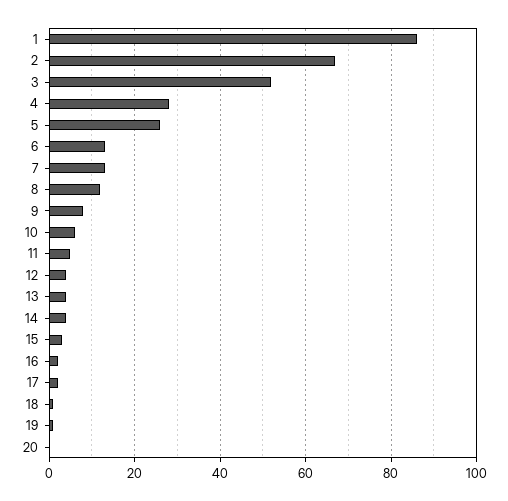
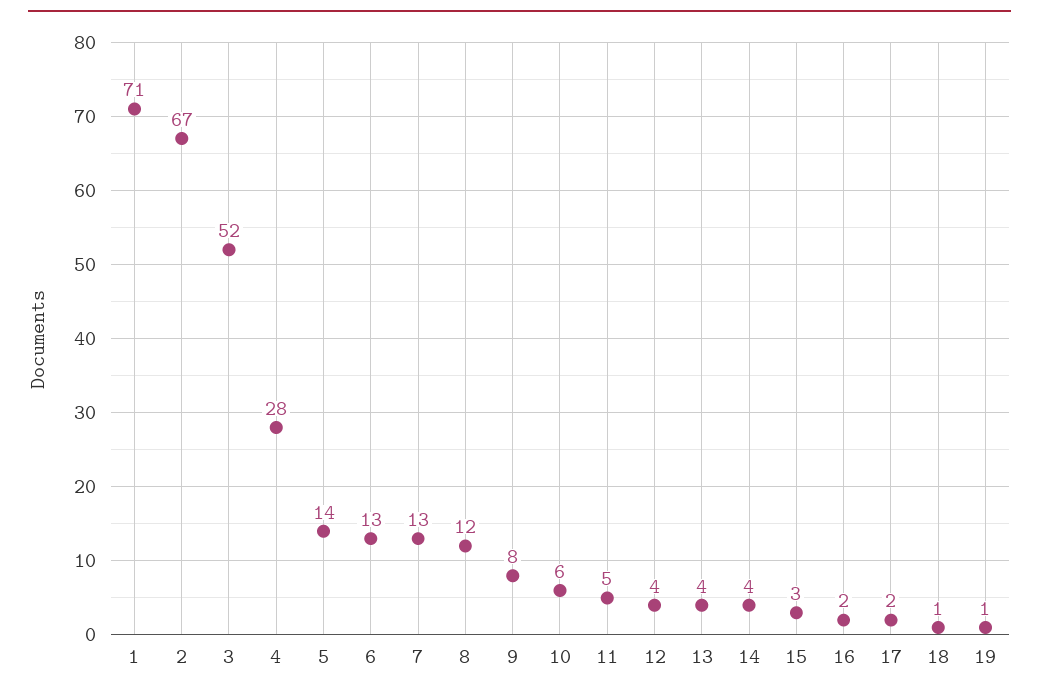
  {
-   "1": 85,
+   "1": 71,
    "2": 67,
    "3": 52,
    "4": 28,
-   "5": 25,
+   "5": 14,
    "6": 13,
    "7": 13,
    "8": 12,
    "9": 8,
    "10": 6,
    "11": 5,
    "12": 4,
    "13": 4,
    "14": 4,
    "15": 3,
    "16": 2,
    "17": 2,
    "18": 1,
-   "19": 1,
+   "19": 1
-   "20": 0
  }

